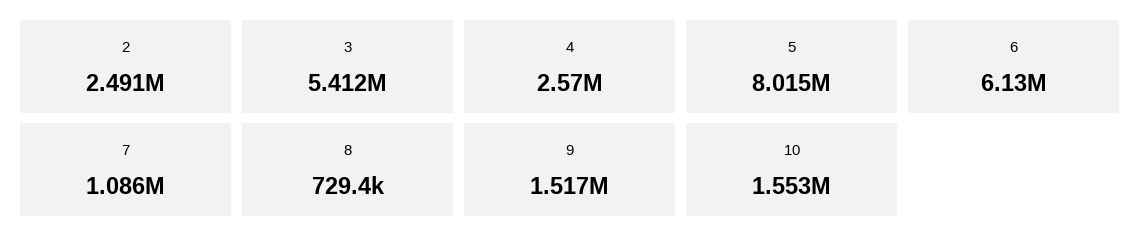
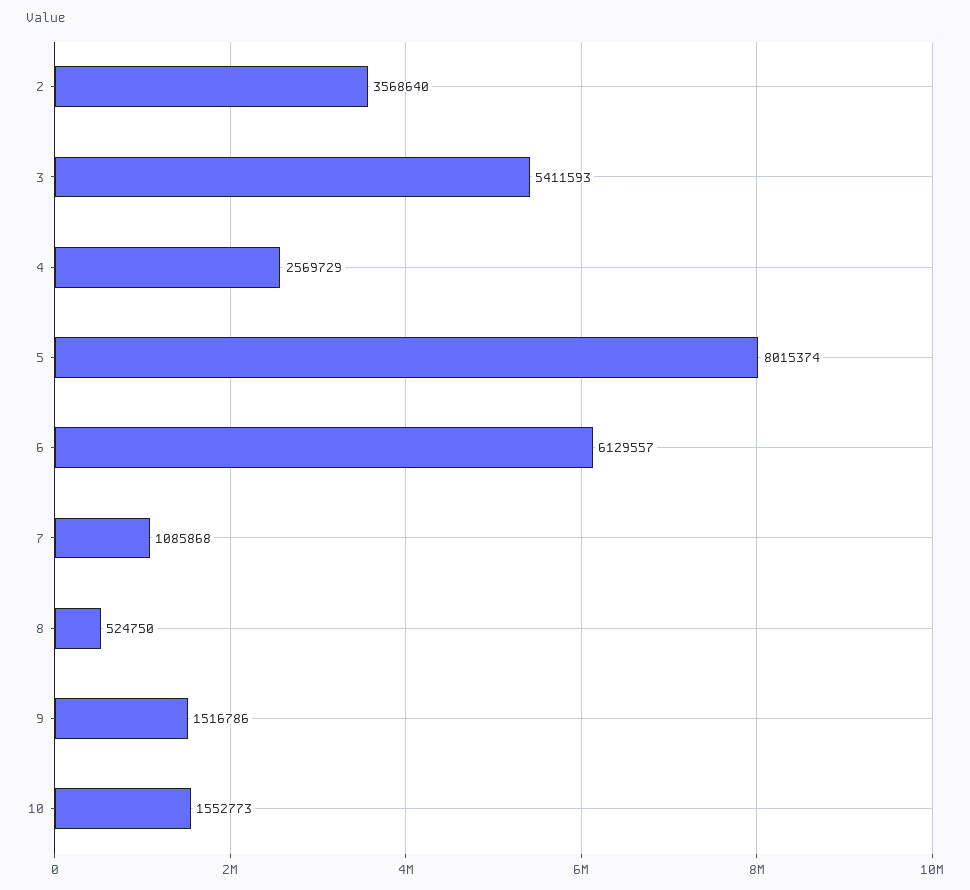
  {
-   "2": 2491000,
+   "2": 3568640,
    "3": 5411593,
    "4": 2569729,
    "5": 8015374,
    "6": 6129557,
    "7": 1085868,
-   "8": 729400,
+   "8": 524750,
    "9": 1516786,
    "10": 1552773
  }

